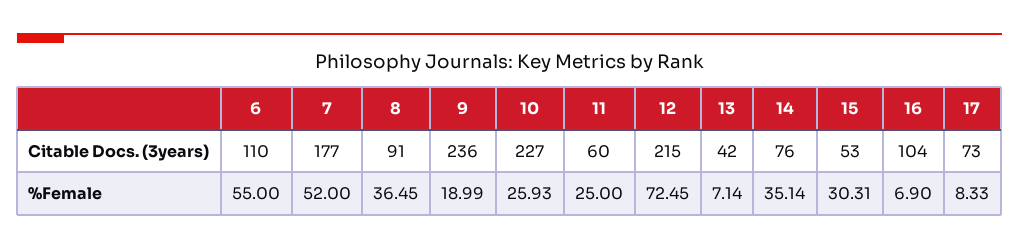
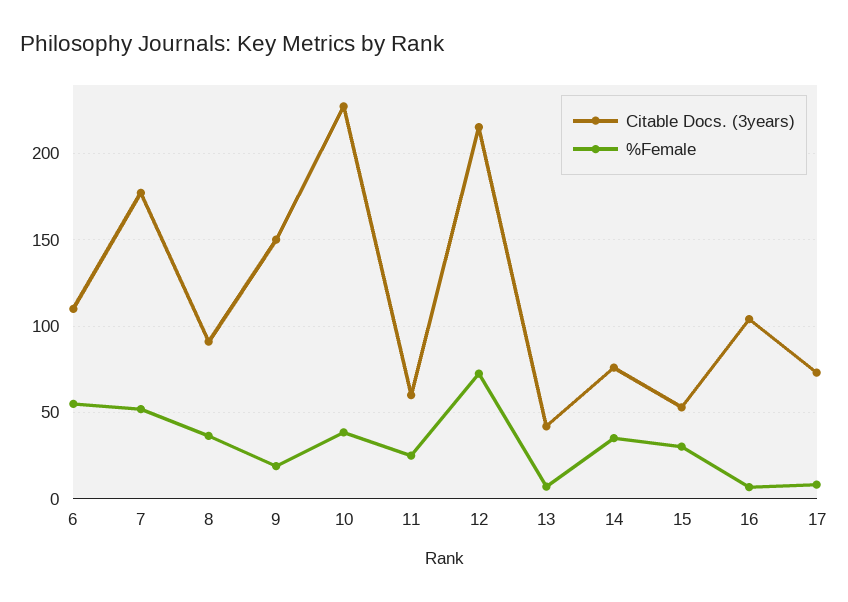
  {
    "Citable Docs. (3years)": {
      "6": 110,
      "7": 177,
      "8": 91,
-     "9": 236,
+     "9": 150,
      "10": 227,
      "11": 60,
      "12": 215,
      "13": 42,
      "14": 76,
      "15": 53,
      "16": 104,
      "17": 73
    },
    "%Female": {
      "6": 55,
      "7": 52,
      "8": 36.45,
      "9": 18.99,
-     "10": 25.93,
+     "10": 40,
      "11": 25,
      "12": 72.45,
      "13": 7.14,
      "14": 35.14,
      "15": 30.31,
      "16": 6.9,
      "17": 8.33
    }
  }

